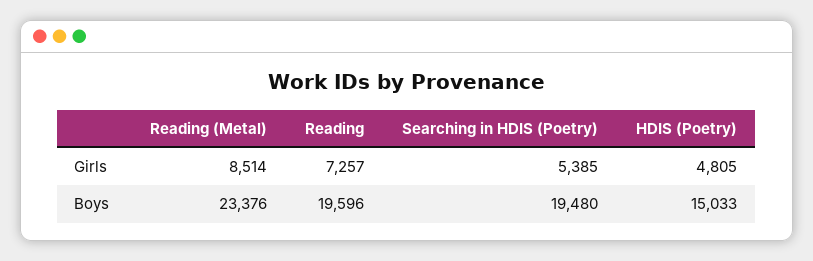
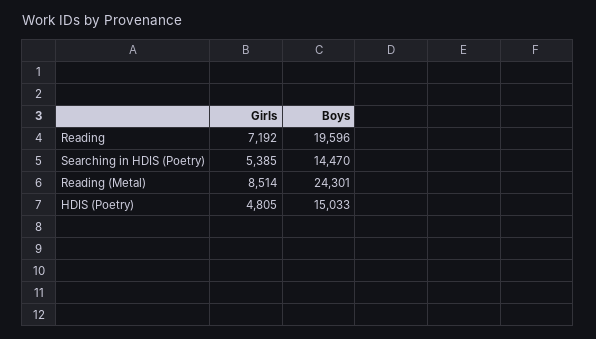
  {
    "Reading (Metal)": {
      "Girls": 8514,
-     "Boys": 23376
+     "Boys": 24301
    },
    "Reading": {
-     "Girls": 7257,
+     "Girls": 7192,
      "Boys": 19596
    },
    "Searching in HDIS (Poetry)": {
      "Girls": 5385,
-     "Boys": 19480
+     "Boys": 14470
    },
    "HDIS (Poetry)": {
      "Girls": 4805,
      "Boys": 15033
    }
  }

